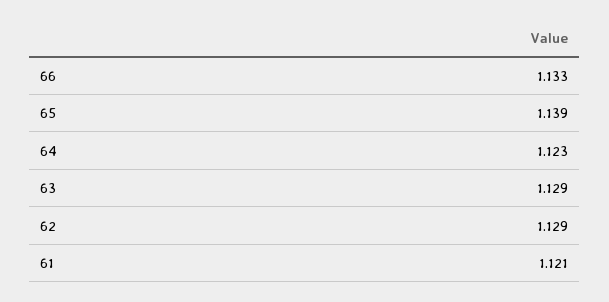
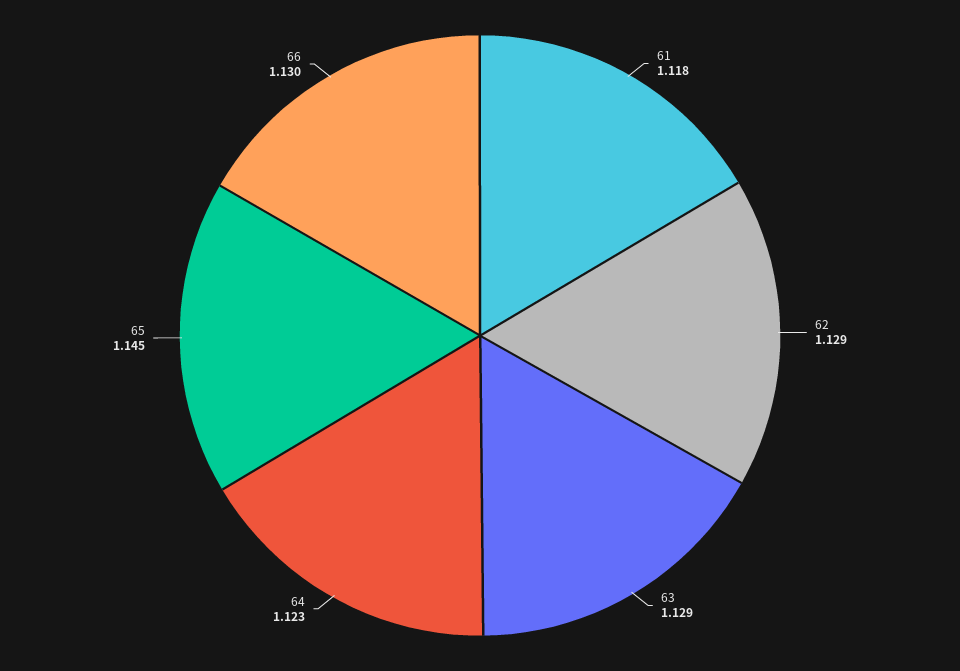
  {
-   "66": 1.133,
+   "66": 1.13,
-   "65": 1.139,
+   "65": 1.145,
    "64": 1.123,
    "63": 1.129,
    "62": 1.129,
-   "61": 1.121
+   "61": 1.118
  }

